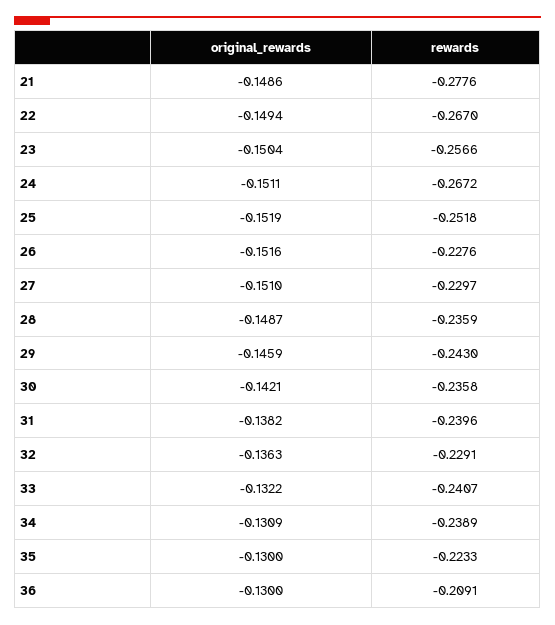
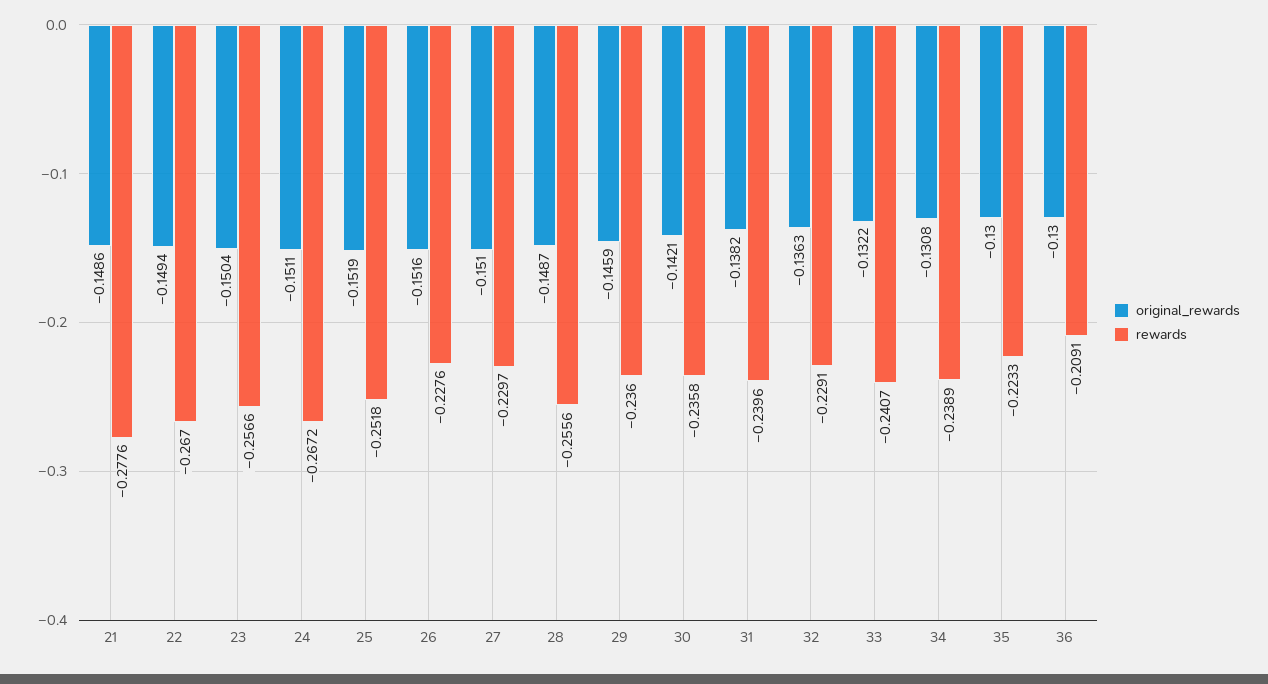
  {
    "original_rewards": {
      "21": -0.1486,
      "22": -0.1494,
      "23": -0.1504,
      "24": -0.1511,
      "25": -0.1519,
      "26": -0.1516,
      "27": -0.151,
      "28": -0.1487,
      "29": -0.1459,
      "30": -0.1421,
      "31": -0.1382,
      "32": -0.1363,
      "33": -0.1322,
-     "34": -0.1309,
+     "34": -0.1308,
      "35": -0.13,
      "36": -0.13
    },
    "rewards": {
      "21": -0.2776,
      "22": -0.267,
      "23": -0.2566,
      "24": -0.2672,
      "25": -0.2518,
      "26": -0.2276,
      "27": -0.2297,
-     "28": -0.2359,
+     "28": -0.2556,
-     "29": -0.243,
+     "29": -0.236,
      "30": -0.2358,
      "31": -0.2396,
      "32": -0.2291,
      "33": -0.2407,
      "34": -0.2389,
      "35": -0.2233,
      "36": -0.2091
    }
  }

